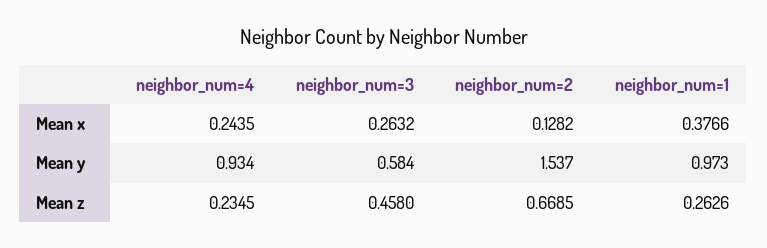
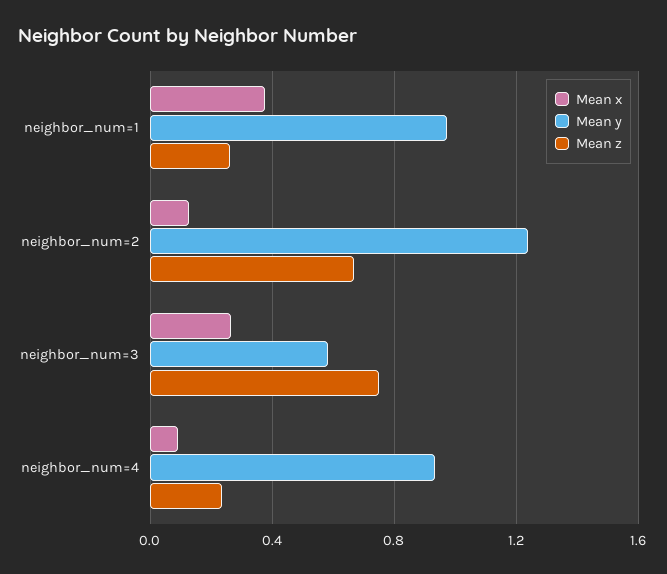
  {
    "Mean x": {
-     "neighbor_num=4": 0.2435,
+     "neighbor_num=4": 0.1,
      "neighbor_num=3": 0.2632,
      "neighbor_num=2": 0.1282,
      "neighbor_num=1": 0.3766
    },
    "Mean y": {
      "neighbor_num=4": 0.934,
      "neighbor_num=3": 0.584,
-     "neighbor_num=2": 1.537,
+     "neighbor_num=2": 1.25,
      "neighbor_num=1": 0.973
    },
    "Mean z": {
      "neighbor_num=4": 0.2345,
-     "neighbor_num=3": 0.458,
+     "neighbor_num=3": 0.75,
      "neighbor_num=2": 0.6685,
      "neighbor_num=1": 0.2626
    }
  }

